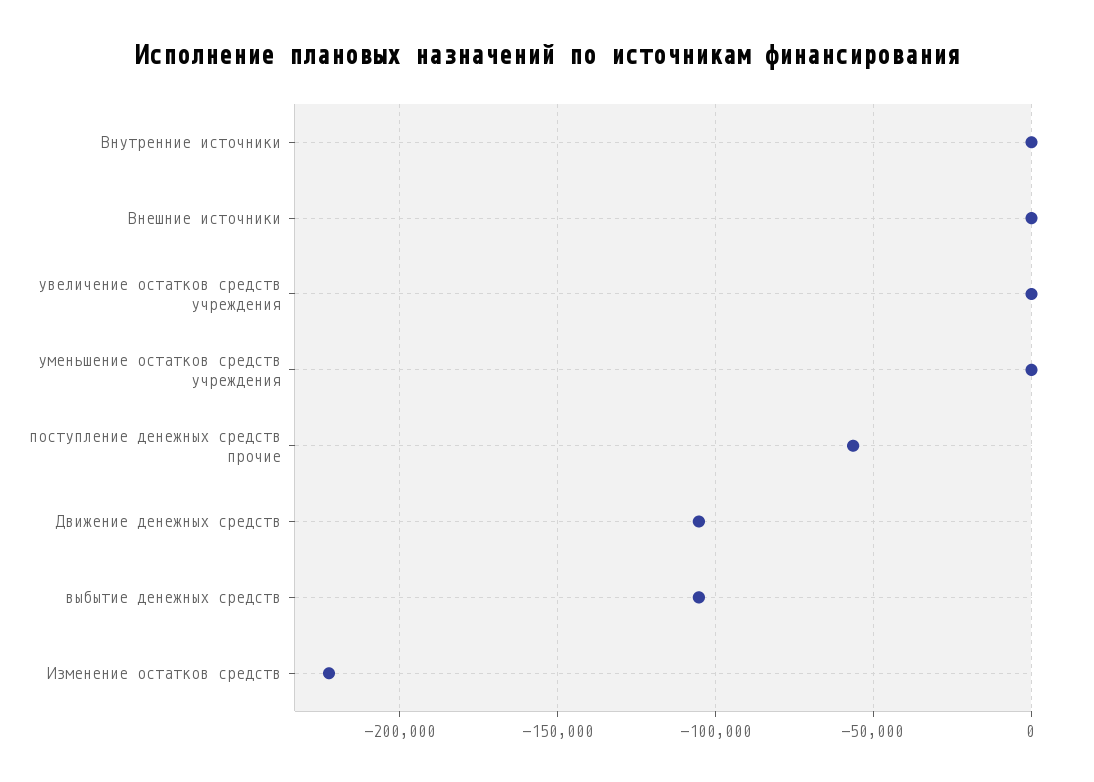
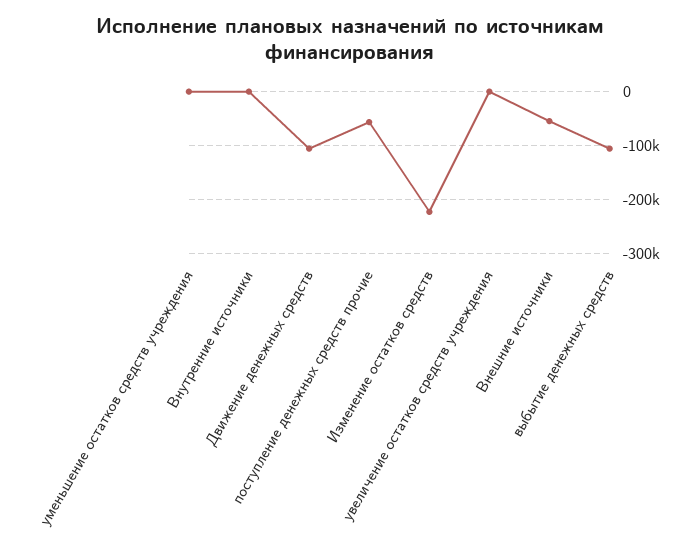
  {
    "Внутренние источники": 0,
-   "Внешние источники": 0,
+   "Внешние источники": -60000,
    "увеличение остатков средств учреждения": 0,
    "уменьшение остатков средств учреждения": 0,
    "поступление денежных средств прочие": -55000,
    "Движение денежных средств": -105000,
    "выбытие денежных средств": -105000,
    "Изменение остатков средств": -220000
  }

